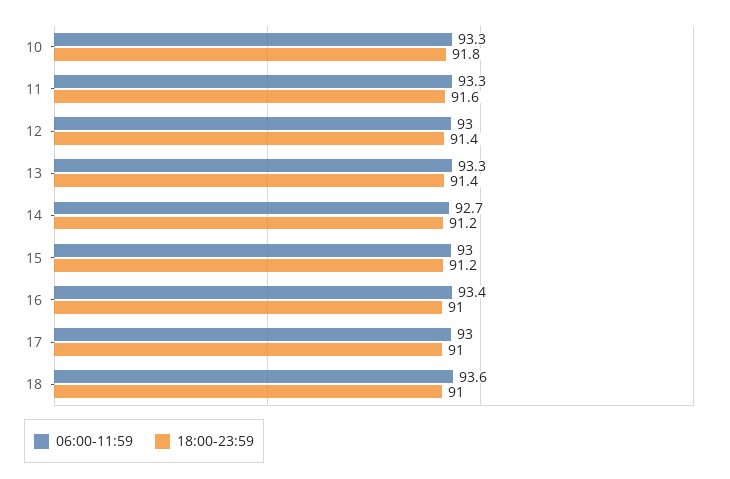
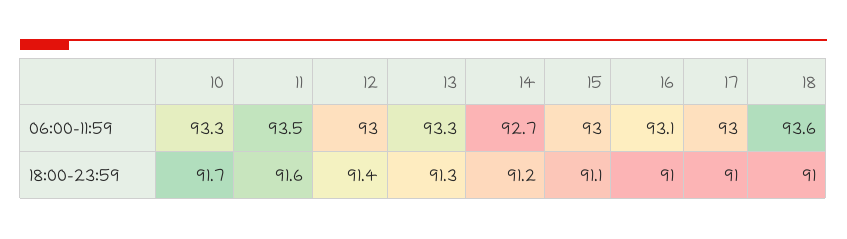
  {
    "06:00-11:59": {
      "10": 93.3,
-     "11": 93.3,
+     "11": 93.5,
      "12": 93,
      "13": 93.3,
      "14": 92.7,
      "15": 93,
-     "16": 93.4,
+     "16": 93.1,
      "17": 93,
      "18": 93.6
    },
    "18:00-23:59": {
-     "10": 91.8,
+     "10": 91.7,
      "11": 91.6,
      "12": 91.4,
-     "13": 91.4,
+     "13": 91.3,
      "14": 91.2,
-     "15": 91.2,
+     "15": 91.1,
      "16": 91,
      "17": 91,
      "18": 91
    }
  }

